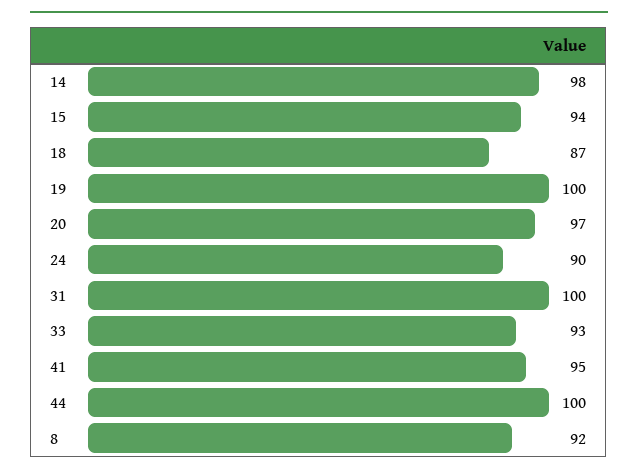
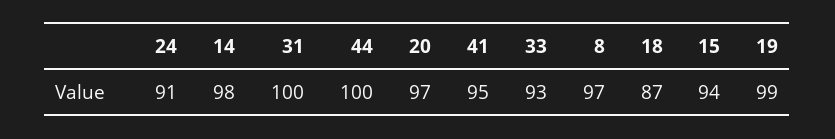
  {
    "14": 98,
    "15": 94,
    "18": 87,
-   "19": 100,
+   "19": 99,
    "20": 97,
-   "24": 90,
+   "24": 91,
    "31": 100,
    "33": 93,
    "41": 95,
    "44": 100,
-   "8": 92
+   "8": 97
  }

